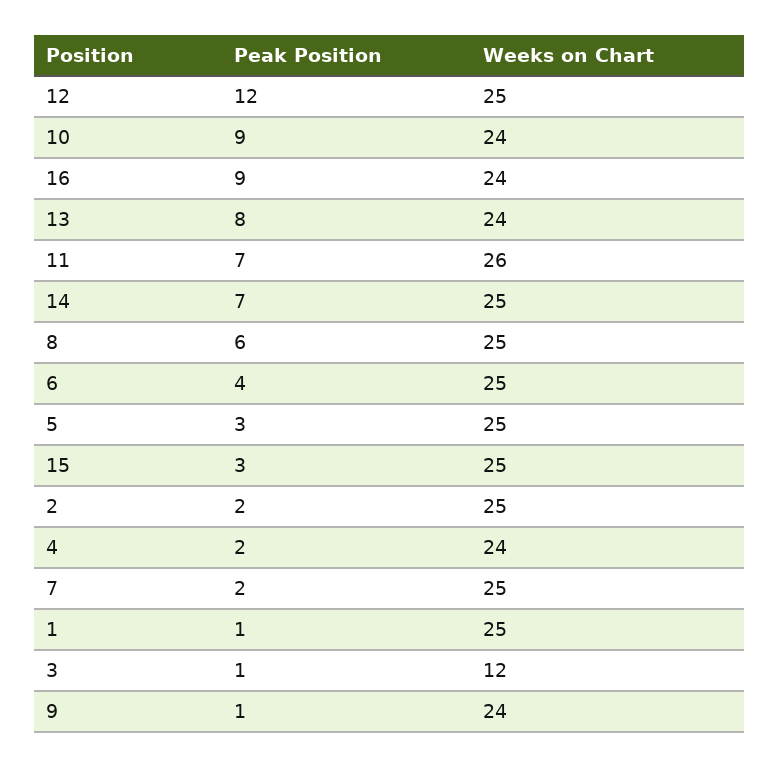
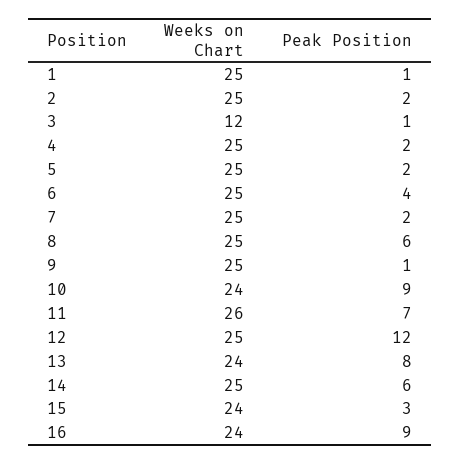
  {
    "Peak Position": {
      "12": 12,
      "10": 9,
      "16": 9,
      "13": 8,
      "11": 7,
-     "14": 7,
+     "14": 6,
      "8": 6,
      "6": 4,
-     "5": 3,
+     "5": 2,
      "15": 3,
      "2": 2,
      "4": 2,
      "7": 2,
      "1": 1,
      "3": 1,
      "9": 1
    },
    "Weeks on Chart": {
      "12": 25,
      "10": 24,
      "16": 24,
      "13": 24,
      "11": 26,
      "14": 25,
      "8": 25,
      "6": 25,
      "5": 25,
-     "15": 25,
+     "15": 24,
      "2": 25,
-     "4": 24,
+     "4": 25,
      "7": 25,
      "1": 25,
      "3": 12,
-     "9": 24
+     "9": 25
    }
  }

